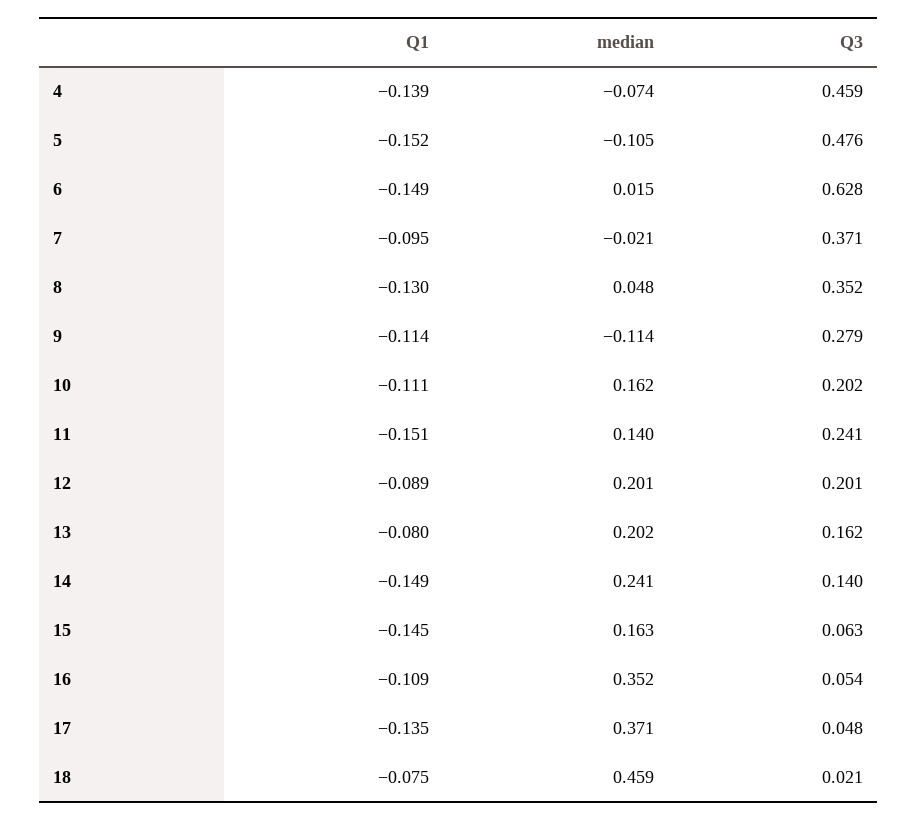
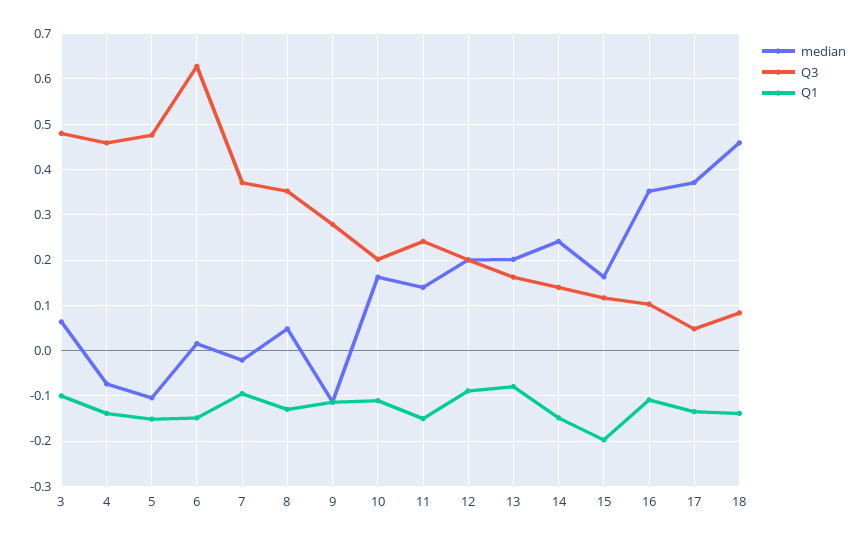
  {
    "Q1": {
      "4": -0.139,
      "5": -0.152,
      "6": -0.149,
      "7": -0.095,
      "8": -0.13,
      "9": -0.114,
      "10": -0.111,
      "11": -0.151,
      "12": -0.089,
      "13": -0.08,
      "14": -0.149,
-     "15": -0.145,
+     "15": -0.2,
      "16": -0.109,
      "17": -0.135,
-     "18": -0.075
+     "18": -0.14,
+     "3": -0.1
    },
    "median": {
      "4": -0.074,
      "5": -0.105,
      "6": 0.015,
      "7": -0.021,
      "8": 0.048,
      "9": -0.114,
      "10": 0.162,
      "11": 0.14,
      "12": 0.201,
      "13": 0.202,
      "14": 0.241,
      "15": 0.163,
      "16": 0.352,
      "17": 0.371,
-     "18": 0.459
+     "18": 0.459,
+     "3": 0.06
    },
    "Q3": {
      "4": 0.459,
      "5": 0.476,
      "6": 0.628,
      "7": 0.371,
      "8": 0.352,
      "9": 0.279,
      "10": 0.202,
      "11": 0.241,
      "12": 0.201,
      "13": 0.162,
      "14": 0.14,
-     "15": 0.063,
+     "15": 0.12,
-     "16": 0.054,
+     "16": 0.1,
      "17": 0.048,
-     "18": 0.021
+     "18": 0.08,
+     "3": 0.48
    }
  }

